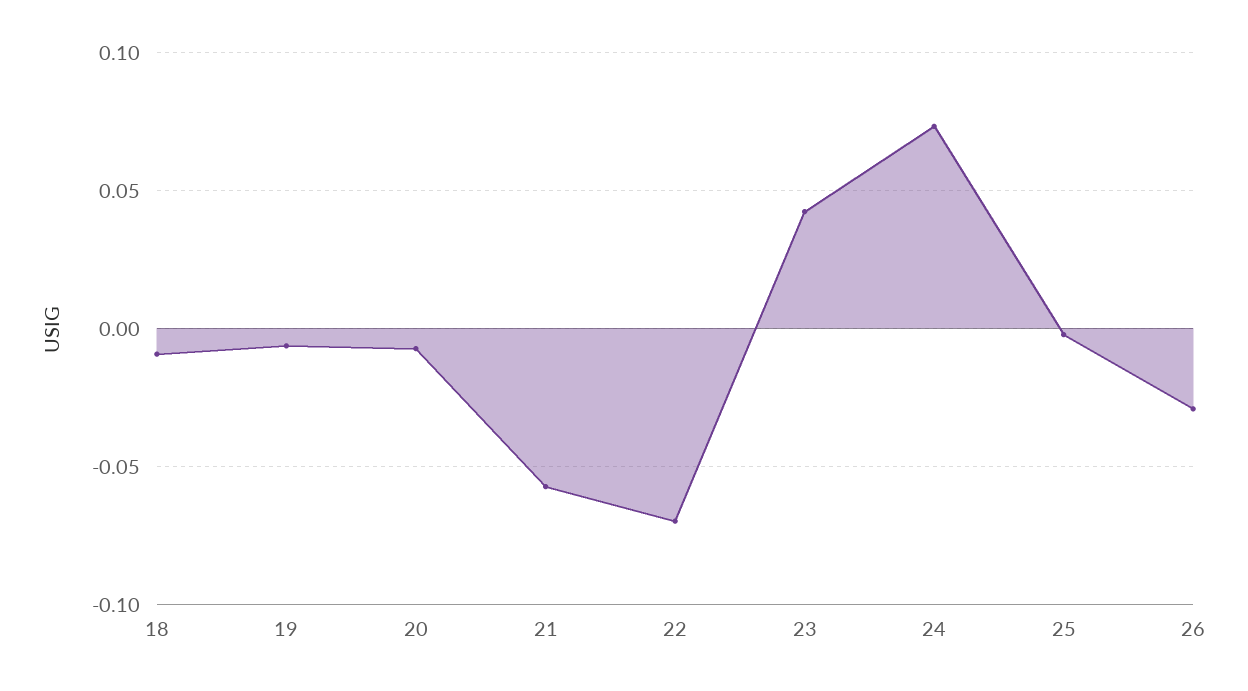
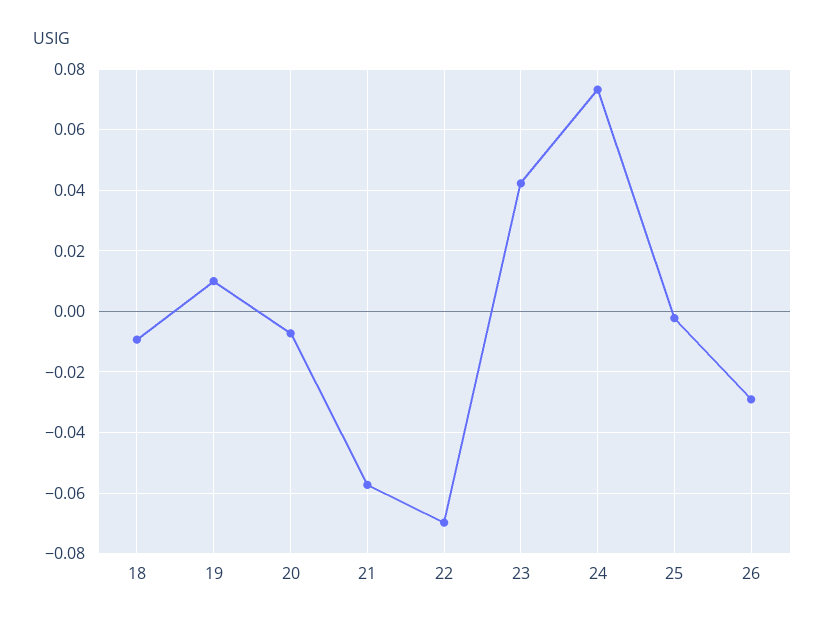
  {
    "18": -0.01,
-   "19": -0.005,
+   "19": 0.01,
    "20": -0.008,
    "21": -0.058,
    "22": -0.07,
    "23": 0.042,
    "24": 0.074,
    "25": -0.002,
    "26": -0.03
  }

